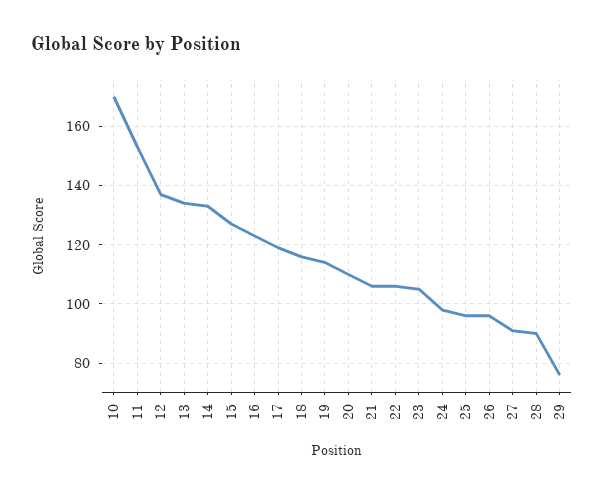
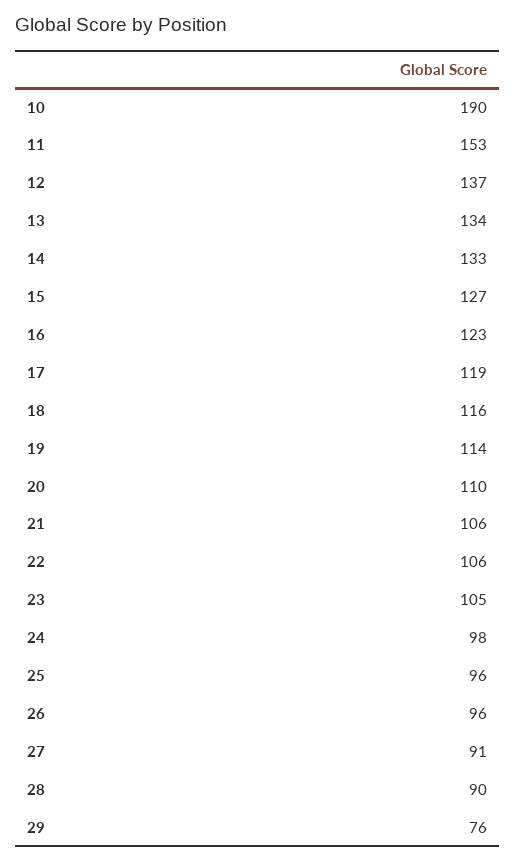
  {
-   "10": 170,
+   "10": 190,
    "11": 153,
    "12": 137,
    "13": 134,
    "14": 133,
    "15": 127,
    "16": 123,
    "17": 119,
    "18": 116,
    "19": 114,
    "20": 110,
    "21": 106,
    "22": 106,
    "23": 105,
    "24": 98,
    "25": 96,
    "26": 96,
    "27": 91,
    "28": 90,
    "29": 76
  }

